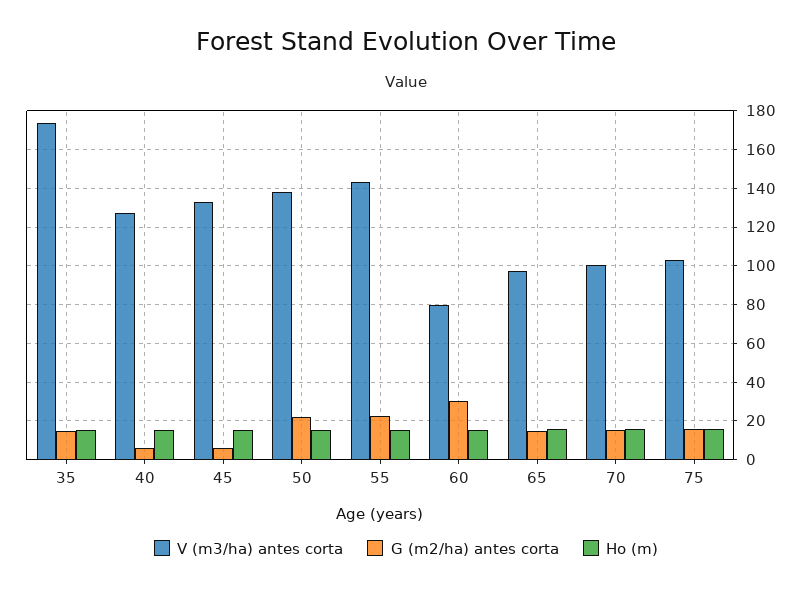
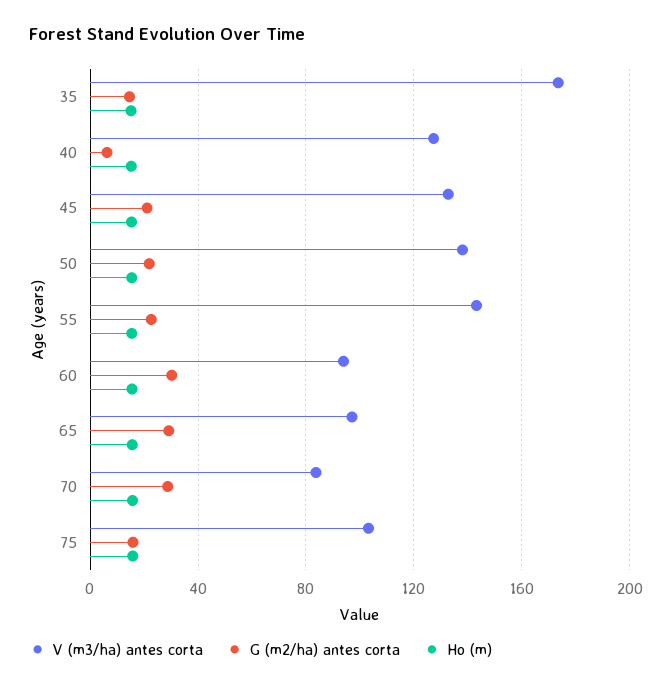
  {
    "V (m3/ha) antes corta": {
      "35": 175,
      "40": 125,
      "45": 135,
      "50": 140,
      "55": 145,
-     "60": 80,
+     "60": 95,
      "65": 95,
-     "70": 100,
+     "70": 85,
      "75": 105
    },
    "G (m2/ha) antes corta": {
      "35": 15,
      "40": 5,
-     "45": 5,
+     "45": 20,
      "50": 20,
      "55": 25,
      "60": 30,
-     "65": 15,
+     "65": 30,
-     "70": 15,
+     "70": 30,
      "75": 15
    },
    "Ho (m)": {
      "35": 15,
      "40": 15,
      "45": 15,
      "50": 15,
      "55": 15,
      "60": 15,
      "65": 15,
      "70": 15,
      "75": 15
    }
  }

